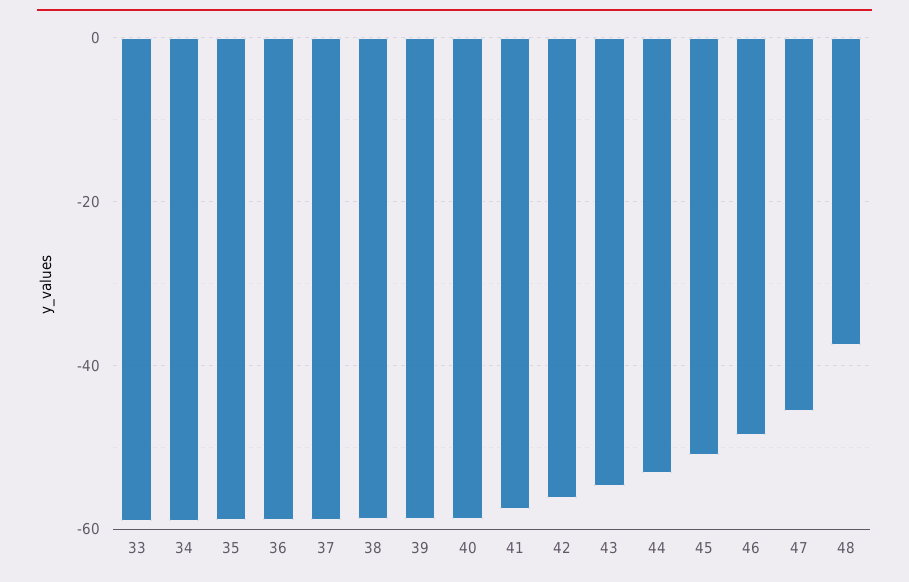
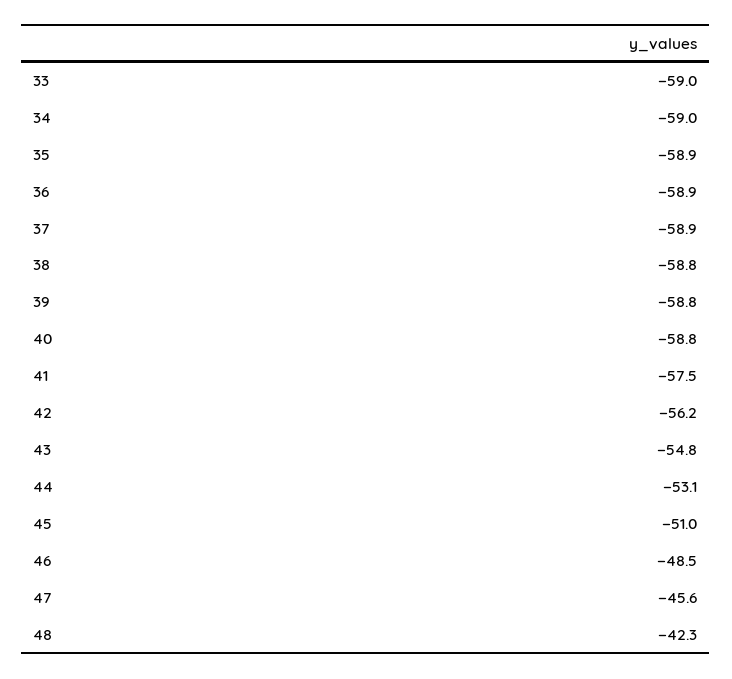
  {
    "33": -59,
    "34": -59,
    "35": -58.9,
    "36": -58.9,
    "37": -58.9,
    "38": -58.8,
    "39": -58.8,
    "40": -58.8,
    "41": -57.5,
    "42": -56.2,
    "43": -54.8,
    "44": -53.1,
    "45": -51,
    "46": -48.5,
    "47": -45.6,
-   "48": -38
+   "48": -42.3
  }

